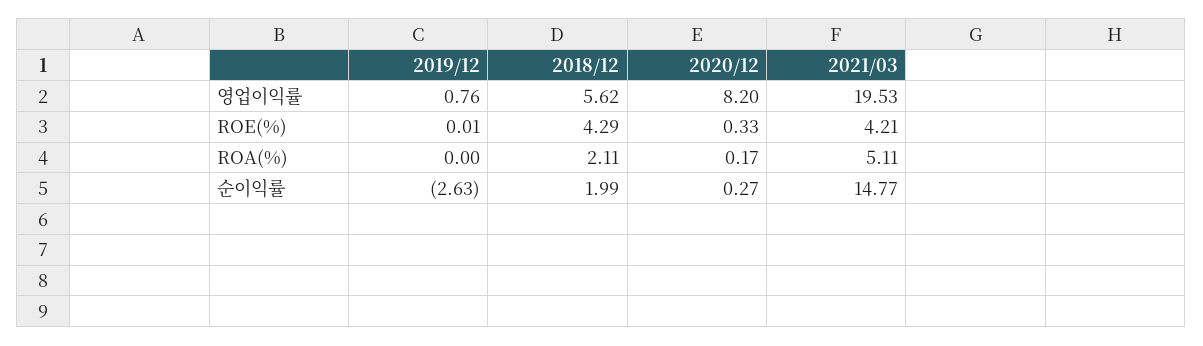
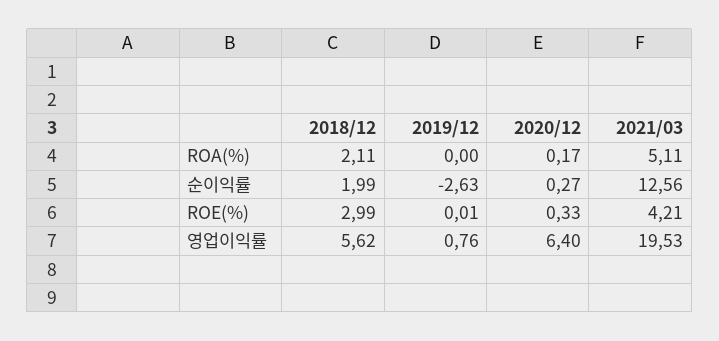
  {
    "2019/12": {
      "영업이익률": 0.76,
      "ROE(%)": 0.01,
      "ROA(%)": 0,
      "순이익률": -2.63
    },
    "2018/12": {
      "영업이익률": 5.62,
-     "ROE(%)": 4.29,
+     "ROE(%)": 2.99,
      "ROA(%)": 2.11,
      "순이익률": 1.99
    },
    "2020/12": {
-     "영업이익률": 8.2,
+     "영업이익률": 6.4,
      "ROE(%)": 0.33,
      "ROA(%)": 0.17,
      "순이익률": 0.27
    },
    "2021/03": {
      "영업이익률": 19.53,
      "ROE(%)": 4.21,
      "ROA(%)": 5.11,
-     "순이익률": 14.77
+     "순이익률": 12.56
    }
  }

